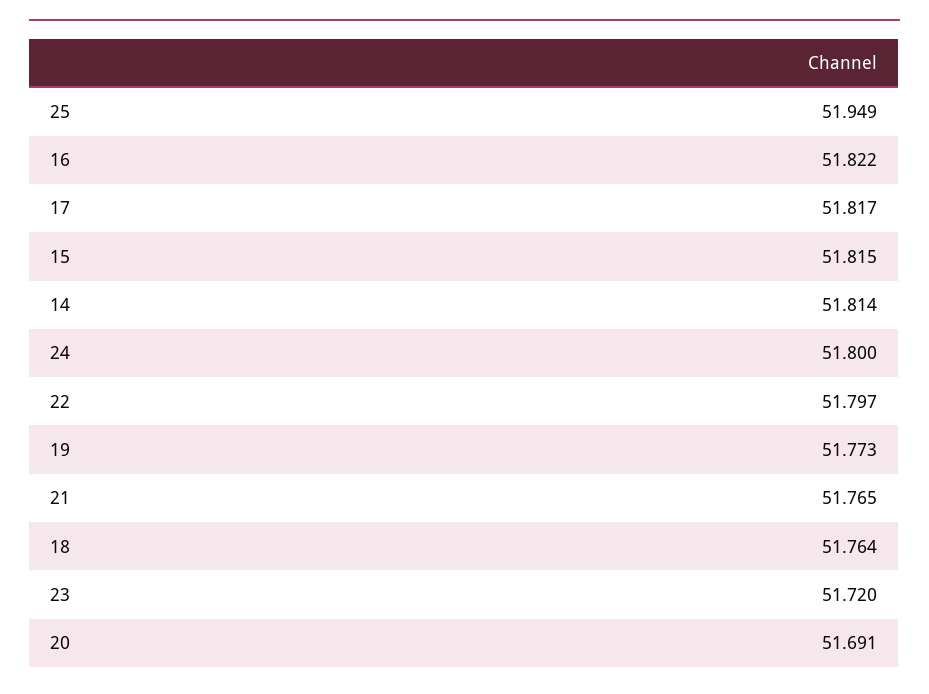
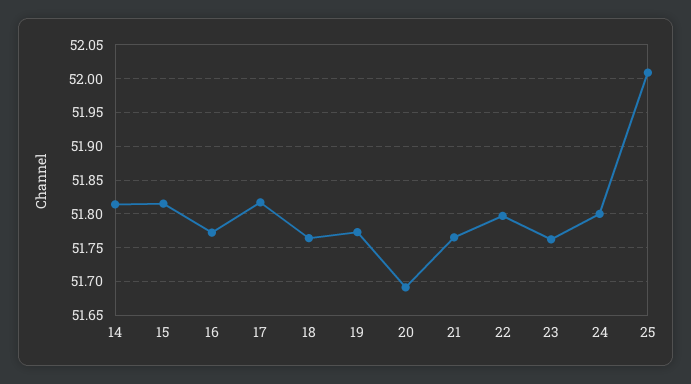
  {
-   "25": 51.949,
+   "25": 52.01,
-   "16": 51.822,
+   "16": 51.77,
    "17": 51.817,
    "15": 51.815,
    "14": 51.814,
    "24": 51.8,
    "22": 51.797,
    "19": 51.773,
    "21": 51.765,
    "18": 51.764,
-   "23": 51.72,
+   "23": 51.76,
    "20": 51.691
  }

